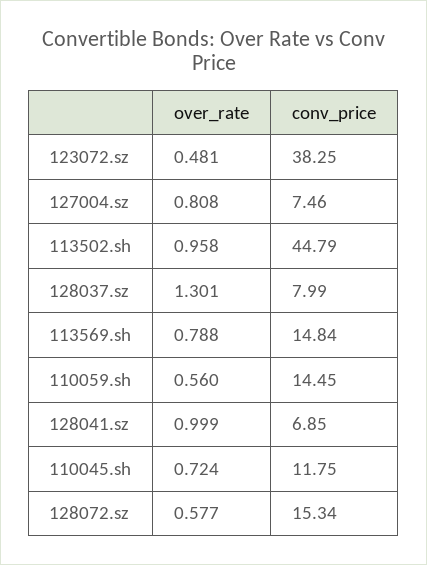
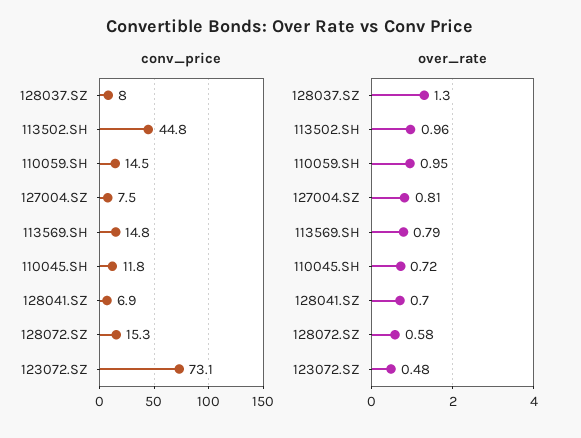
  {
    "over_rate": {
      "123072.sz": 0.481,
      "127004.sz": 0.808,
      "113502.sh": 0.958,
      "128037.sz": 1.301,
      "113569.sh": 0.788,
-     "110059.sh": 0.56,
+     "110059.sh": 0.95,
-     "128041.sz": 0.999,
+     "128041.sz": 0.7,
      "110045.sh": 0.724,
      "128072.sz": 0.577
    },
    "conv_price": {
-     "123072.sz": 38.25,
+     "123072.sz": 73.1,
      "127004.sz": 7.46,
      "113502.sh": 44.79,
      "128037.sz": 7.99,
      "113569.sh": 14.84,
      "110059.sh": 14.45,
      "128041.sz": 6.85,
      "110045.sh": 11.75,
      "128072.sz": 15.34
    }
  }

